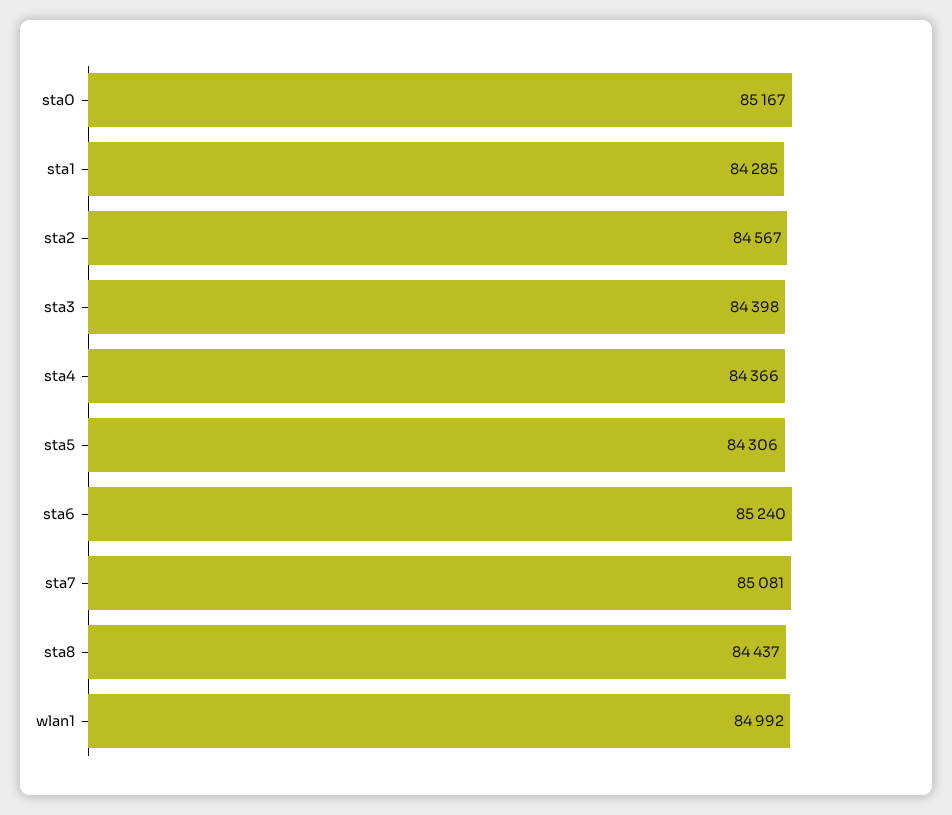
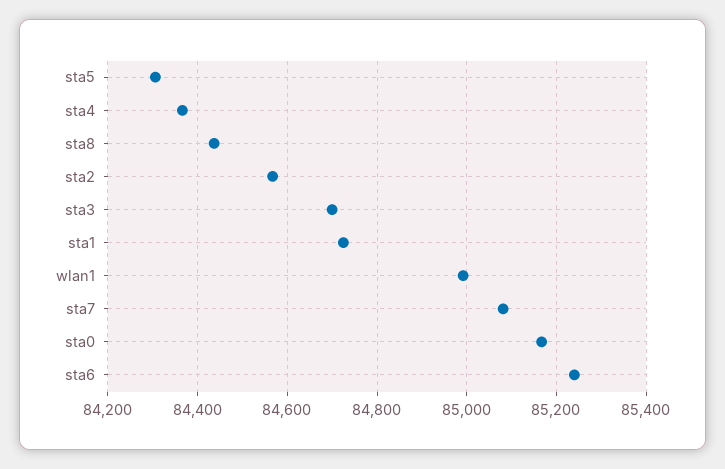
  {
    "sta0": 85167,
-   "sta1": 84285,
+   "sta1": 84720,
    "sta2": 84567,
-   "sta3": 84398,
+   "sta3": 84700,
    "sta4": 84366,
    "sta5": 84306,
    "sta6": 85240,
    "sta7": 85081,
    "sta8": 84437,
    "wlan1": 84992
  }

